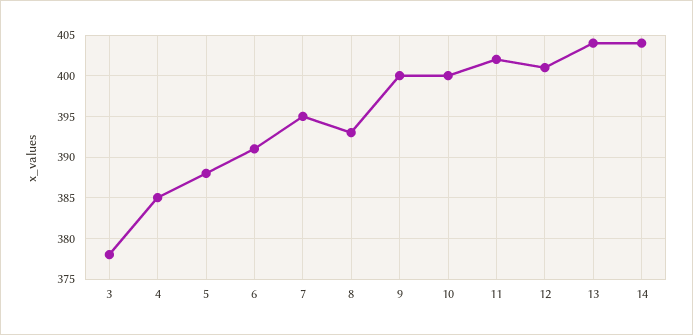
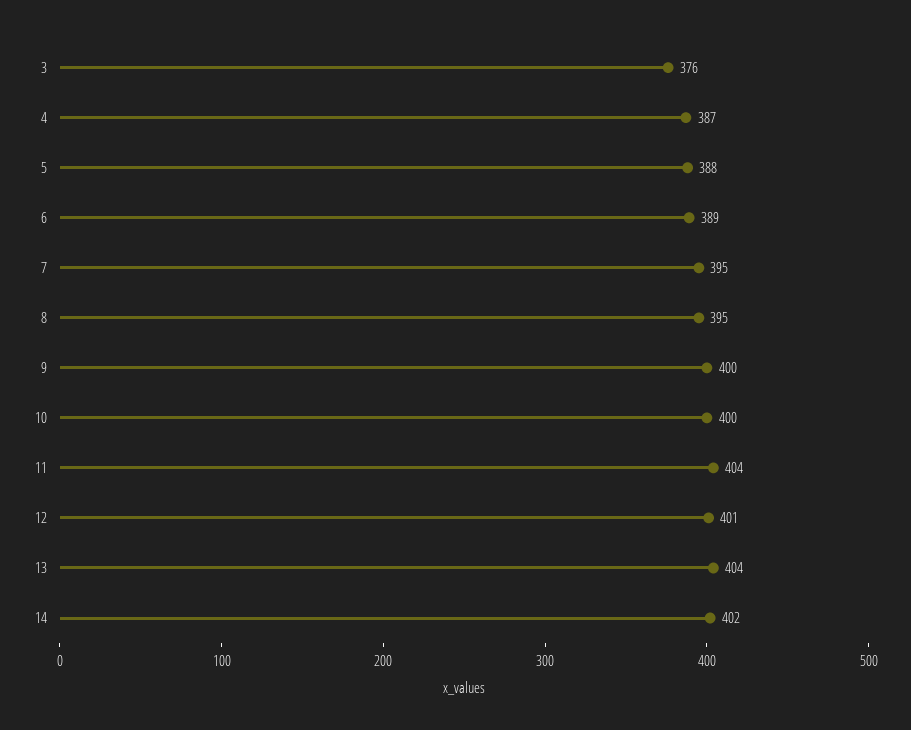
  {
-   "3": 378,
+   "3": 376,
-   "4": 385,
+   "4": 387,
    "5": 388,
-   "6": 391,
+   "6": 389,
    "7": 395,
-   "8": 393,
+   "8": 395,
    "9": 400,
    "10": 400,
-   "11": 402,
+   "11": 404,
    "12": 401,
    "13": 404,
-   "14": 404
+   "14": 402
  }

